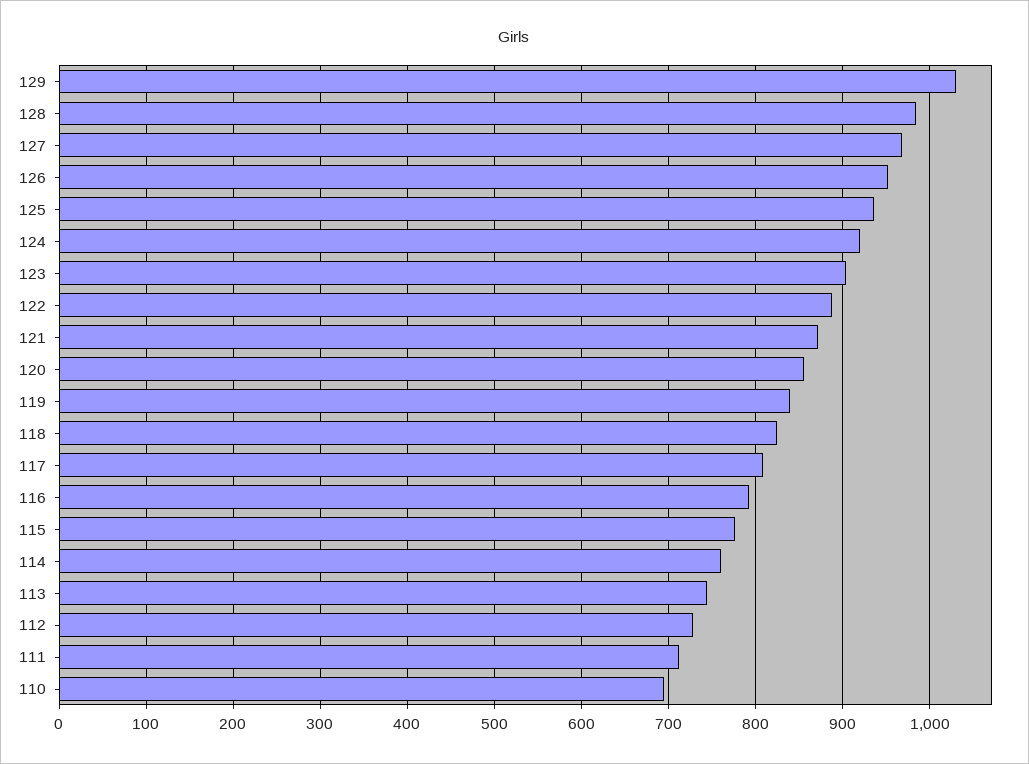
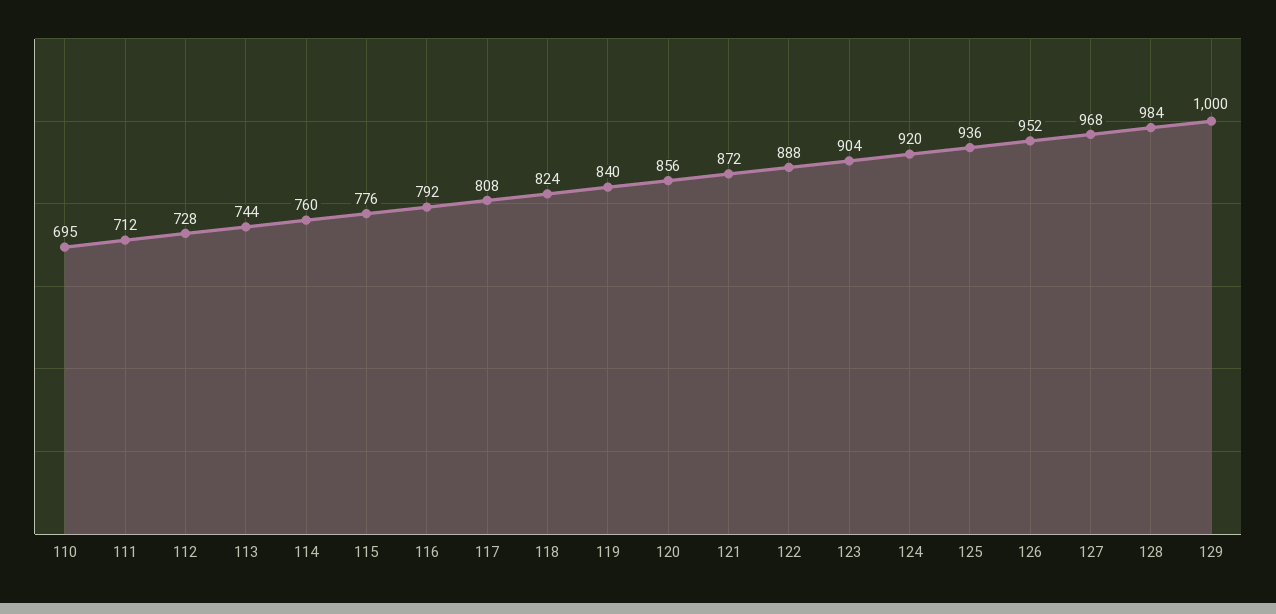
  {
-   "129": 1030,
+   "129": 1000,
    "128": 984,
    "127": 968,
    "126": 952,
    "125": 936,
    "124": 920,
    "123": 904,
    "122": 888,
    "121": 872,
    "120": 856,
    "119": 840,
    "118": 824,
    "117": 808,
    "116": 792,
    "115": 776,
    "114": 760,
    "113": 744,
    "112": 728,
    "111": 712,
    "110": 695
  }

